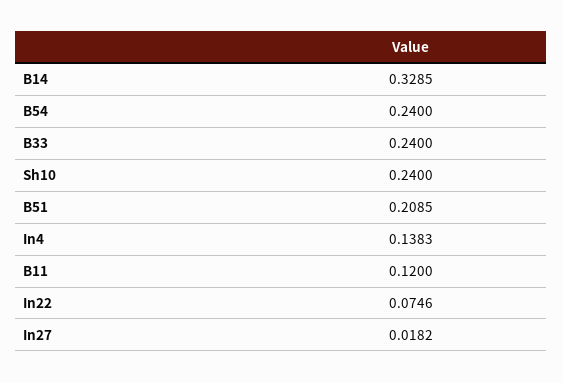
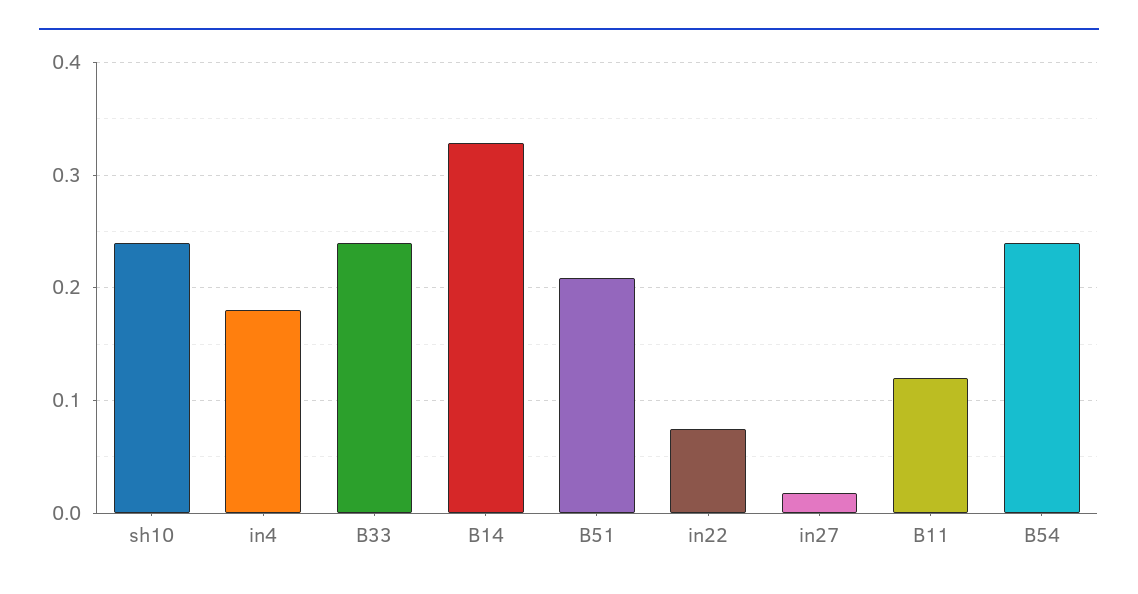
  {
    "B14": 0.3285,
    "B54": 0.24,
    "B33": 0.24,
    "Sh10": 0.24,
    "B51": 0.2085,
-   "In4": 0.1383,
+   "In4": 0.18,
    "B11": 0.12,
    "In22": 0.0746,
    "In27": 0.0182
  }

